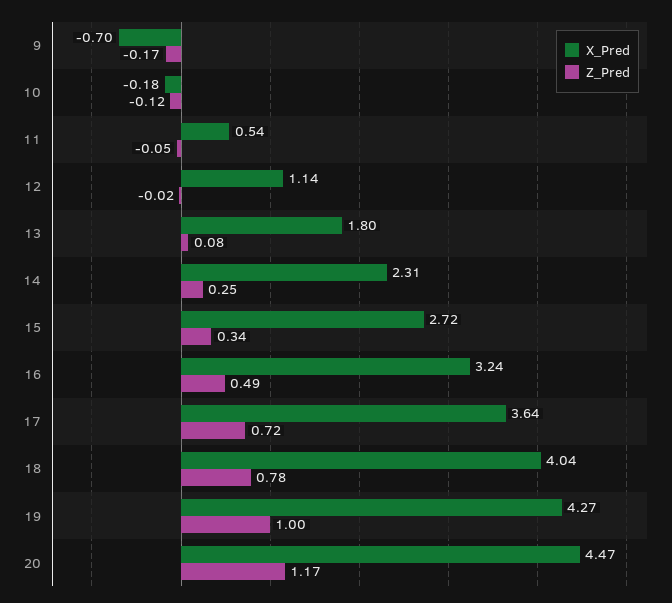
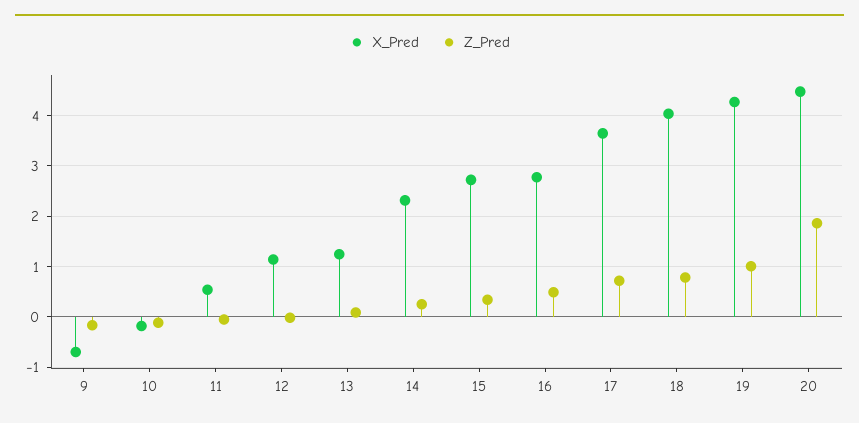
  {
    "X_Pred": {
      "9": -0.7,
      "10": -0.18,
      "11": 0.54,
      "12": 1.14,
-     "13": 1.8,
+     "13": 1.2,
      "14": 2.31,
      "15": 2.72,
-     "16": 3.24,
+     "16": 2.8,
      "17": 3.64,
      "18": 4.04,
      "19": 4.27,
      "20": 4.47
    },
    "Z_Pred": {
      "9": -0.17,
      "10": -0.12,
      "11": -0.05,
      "12": -0.02,
      "13": 0.08,
      "14": 0.25,
      "15": 0.34,
      "16": 0.49,
      "17": 0.72,
      "18": 0.78,
      "19": 1,
-     "20": 1.17
+     "20": 1.8
    }
  }

